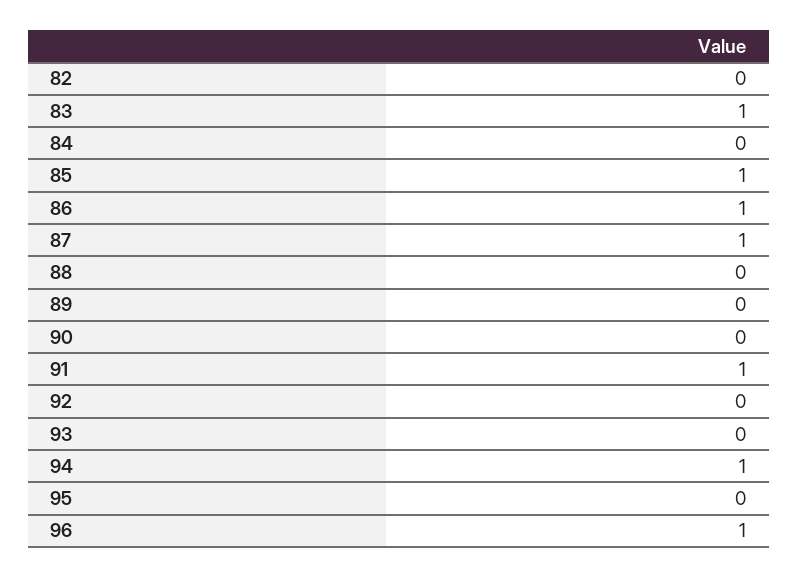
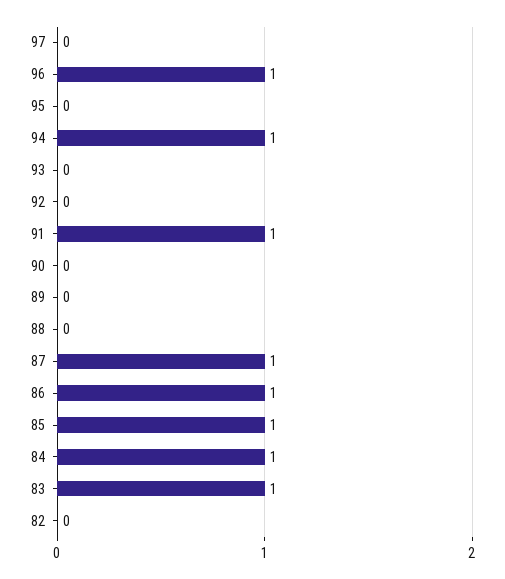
  {
    "82": 0,
    "83": 1,
-   "84": 0,
+   "84": 1,
    "85": 1,
    "86": 1,
    "87": 1,
    "88": 0,
    "89": 0,
    "90": 0,
    "91": 1,
    "92": 0,
    "93": 0,
    "94": 1,
    "95": 0,
-   "96": 1
+   "96": 1,
+   "97": 0
  }

